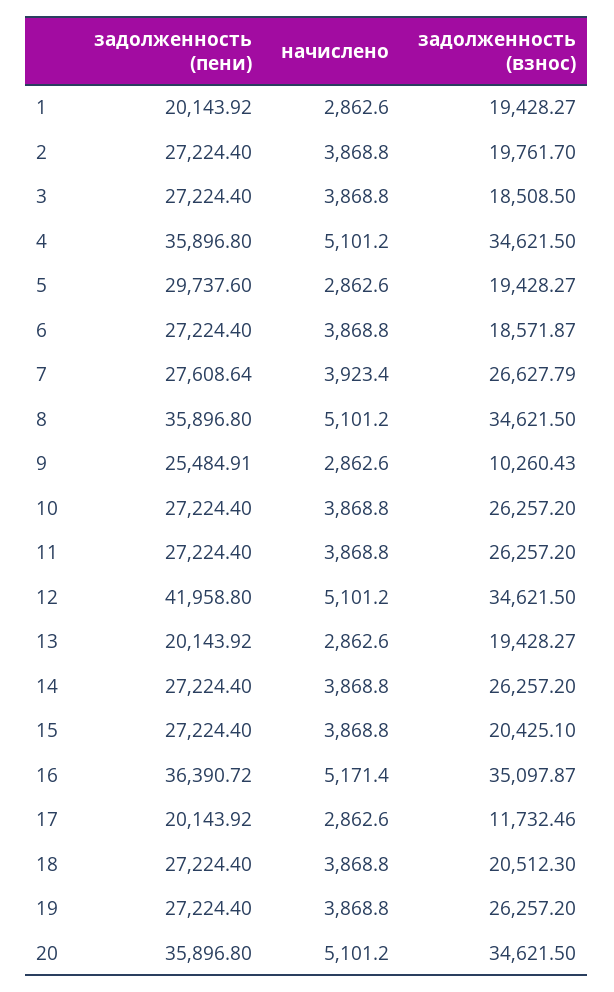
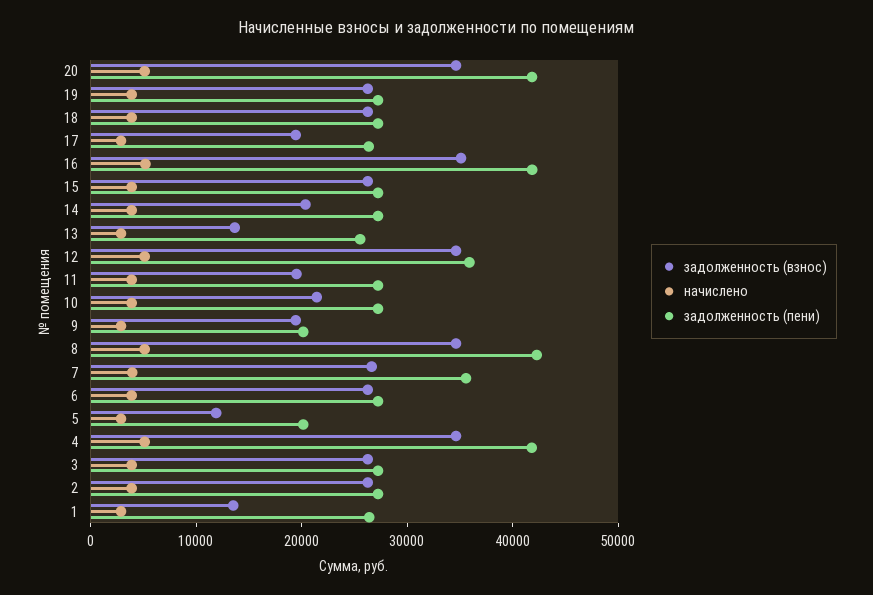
  {
    "задолженность (пени)": {
-     "1": 20143.92,
+     "1": 26000,
      "2": 27224.4,
      "3": 27224.4,
-     "4": 35896.8,
+     "4": 42000,
-     "5": 29737.6,
+     "5": 20000,
      "6": 27224.4,
-     "7": 27608.64,
+     "7": 36000,
-     "8": 35896.8,
+     "8": 42000,
-     "9": 25484.91,
+     "9": 20000,
      "10": 27224.4,
      "11": 27224.4,
-     "12": 41958.8,
+     "12": 36000,
-     "13": 20143.92,
+     "13": 26000,
      "14": 27224.4,
      "15": 27224.4,
-     "16": 36390.72,
+     "16": 42000,
-     "17": 20143.92,
+     "17": 26000,
      "18": 27224.4,
      "19": 27224.4,
-     "20": 35896.8
+     "20": 42000
    },
    "начислено": {
      "1": 2862.6,
      "2": 3868.8,
      "3": 3868.8,
      "4": 5101.2,
      "5": 2862.6,
      "6": 3868.8,
      "7": 3923.4,
      "8": 5101.2,
      "9": 2862.6,
      "10": 3868.8,
      "11": 3868.8,
      "12": 5101.2,
      "13": 2862.6,
      "14": 3868.8,
      "15": 3868.8,
      "16": 5171.4,
      "17": 2862.6,
      "18": 3868.8,
      "19": 3868.8,
      "20": 5101.2
    },
    "задолженность (взнос)": {
-     "1": 19428.27,
+     "1": 14000,
-     "2": 19761.7,
+     "2": 26000,
-     "3": 18508.5,
+     "3": 26000,
      "4": 34621.5,
-     "5": 19428.27,
+     "5": 12000,
-     "6": 18571.87,
+     "6": 26000,
      "7": 26627.79,
      "8": 34621.5,
-     "9": 10260.43,
+     "9": 20000,
-     "10": 26257.2,
+     "10": 22000,
-     "11": 26257.2,
+     "11": 20000,
      "12": 34621.5,
-     "13": 19428.27,
+     "13": 14000,
-     "14": 26257.2,
+     "14": 20000,
-     "15": 20425.1,
+     "15": 26000,
      "16": 35097.87,
-     "17": 11732.46,
+     "17": 20000,
-     "18": 20512.3,
+     "18": 26000,
      "19": 26257.2,
      "20": 34621.5
    }
  }

